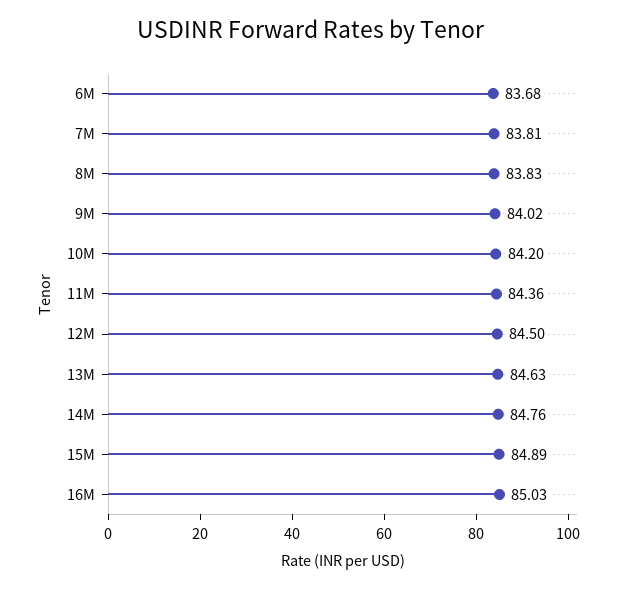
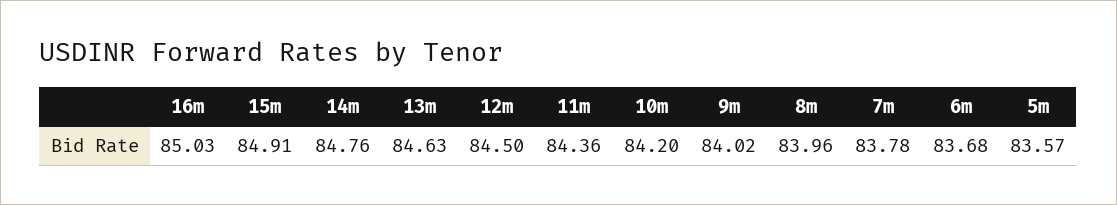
  {
    "6M": 83.68,
-   "7M": 83.81,
+   "7M": 83.78,
-   "8M": 83.83,
+   "8M": 83.96,
    "9M": 84.02,
    "10M": 84.2,
    "11M": 84.36,
    "12M": 84.5,
    "13M": 84.63,
    "14M": 84.76,
-   "15M": 84.89,
+   "15M": 84.91,
-   "16M": 85.03
+   "16M": 85.03,
+   "5m": 83.57
  }

